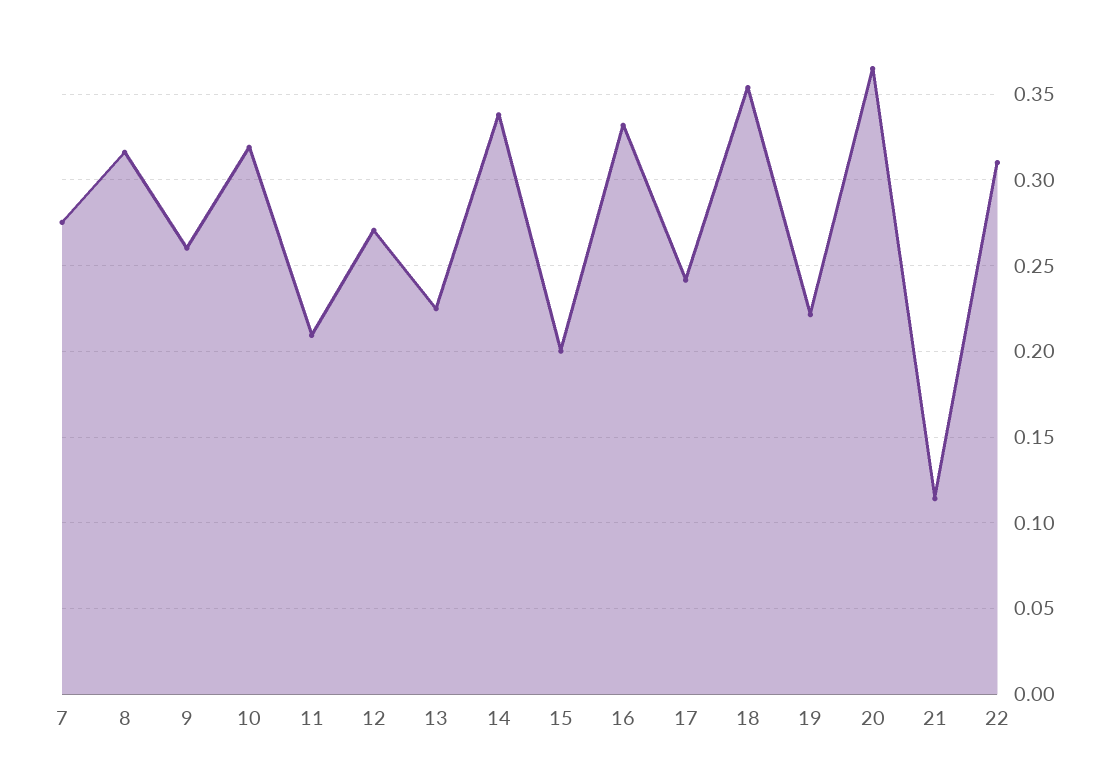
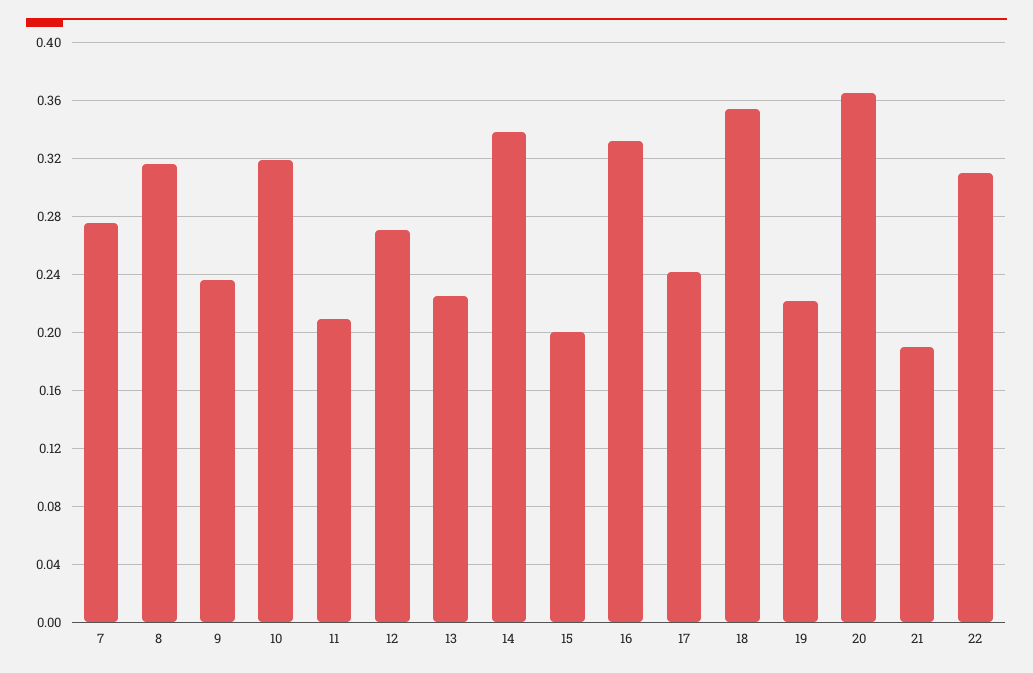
  {
    "7": 0.275,
    "8": 0.315,
-   "9": 0.26,
+   "9": 0.235,
    "10": 0.32,
    "11": 0.21,
    "12": 0.27,
    "13": 0.225,
    "14": 0.34,
    "15": 0.2,
    "16": 0.33,
    "17": 0.24,
    "18": 0.355,
    "19": 0.22,
    "20": 0.365,
-   "21": 0.115,
+   "21": 0.19,
    "22": 0.31
  }

